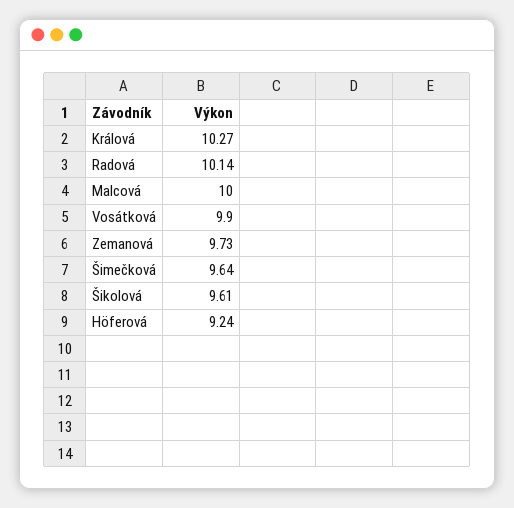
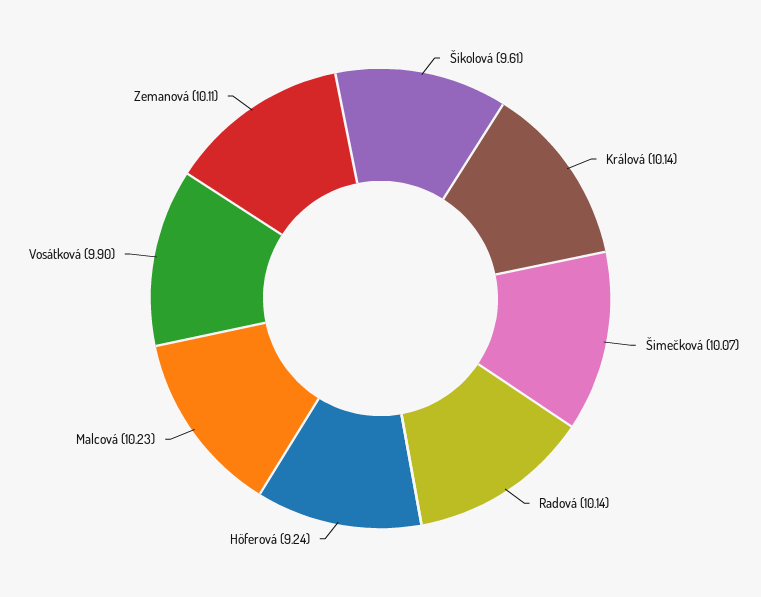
  {
-   "Králová": 10.27,
+   "Králová": 10.14,
    "Radová": 10.14,
-   "Malcová": 10,
+   "Malcová": 10.23,
    "Vosátková": 9.9,
-   "Zemanová": 9.73,
+   "Zemanová": 10.11,
-   "Šimečková": 9.64,
+   "Šimečková": 10.07,
    "Šikolová": 9.61,
    "Höferová": 9.24
  }

